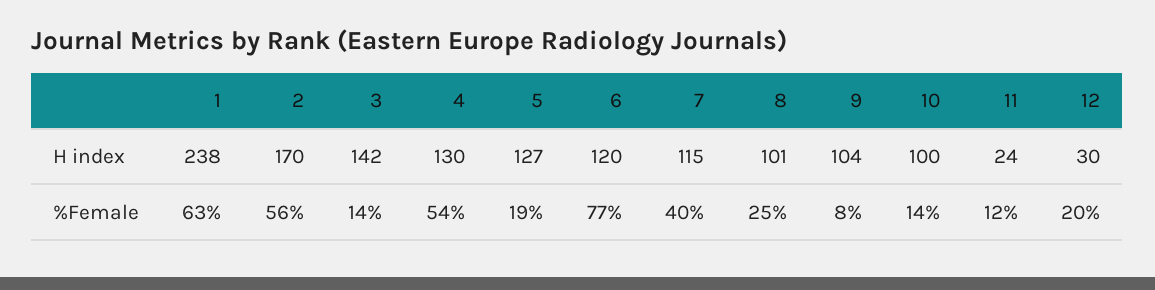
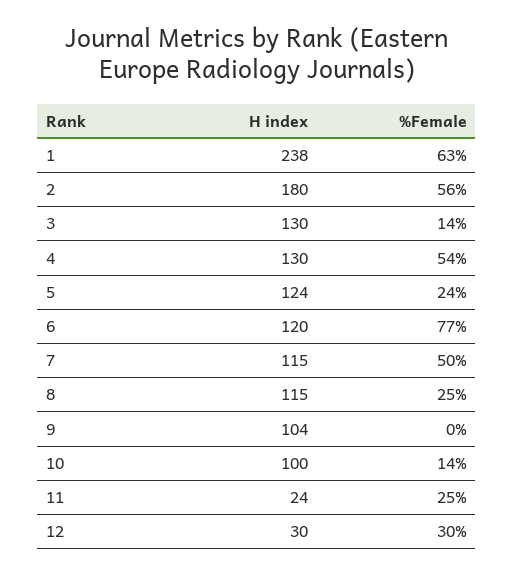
  {
    "1": {
      "H index": 238,
      "%Female": 63
    },
    "2": {
-     "H index": 170,
+     "H index": 180,
      "%Female": 56
    },
    "3": {
-     "H index": 142,
+     "H index": 130,
      "%Female": 14
    },
    "4": {
      "H index": 130,
      "%Female": 54
    },
    "5": {
-     "H index": 127,
+     "H index": 124,
-     "%Female": 19
+     "%Female": 24
    },
    "6": {
      "H index": 120,
      "%Female": 77
    },
    "7": {
      "H index": 115,
-     "%Female": 40
+     "%Female": 50
    },
    "8": {
-     "H index": 101,
+     "H index": 115,
      "%Female": 25
    },
    "9": {
      "H index": 104,
-     "%Female": 8
+     "%Female": 0
    },
    "10": {
      "H index": 100,
      "%Female": 14
    },
    "11": {
      "H index": 24,
-     "%Female": 12
+     "%Female": 25
    },
    "12": {
      "H index": 30,
-     "%Female": 20
+     "%Female": 30
    }
  }

